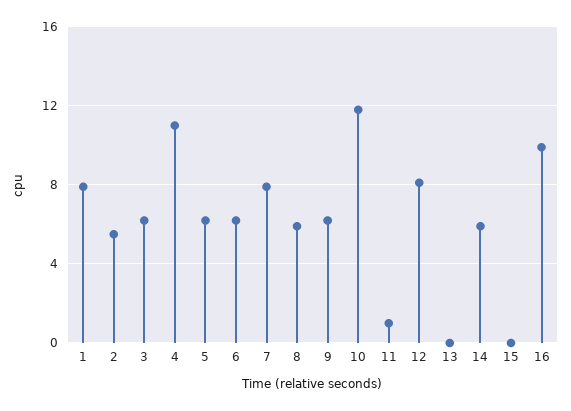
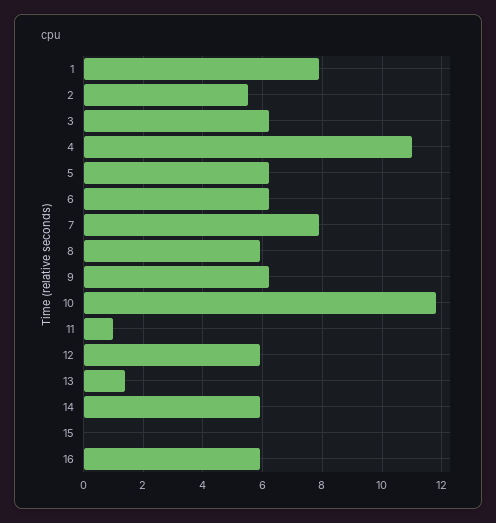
  {
    "1": 8,
    "2": 5.5,
    "3": 6,
    "4": 11,
    "5": 6,
    "6": 6,
    "7": 8,
    "8": 6,
    "9": 6,
    "10": 12,
    "11": 1,
-   "12": 8,
+   "12": 6,
-   "13": 0,
+   "13": 1.5,
    "14": 6,
    "15": 0,
-   "16": 10
+   "16": 6
  }

